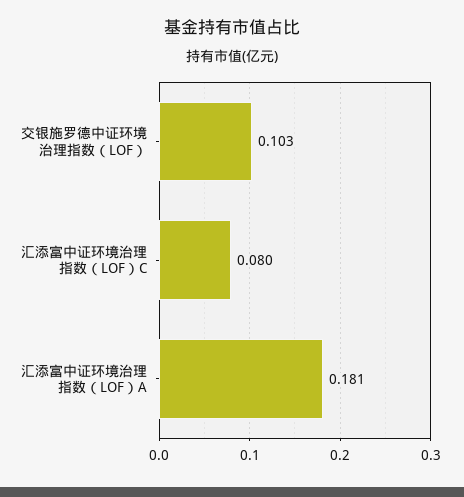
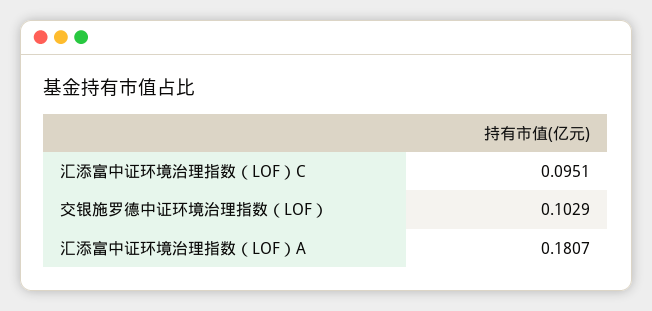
  {
    "交银施罗德中证环境治理指数（LOF）": 0.1029,
-   "汇添富中证环境治理指数（LOF）C": 0.08,
+   "汇添富中证环境治理指数（LOF）C": 0.0951,
    "汇添富中证环境治理指数（LOF）A": 0.1807
  }

